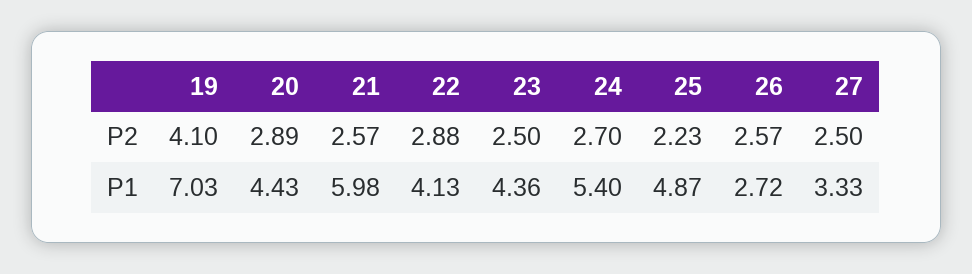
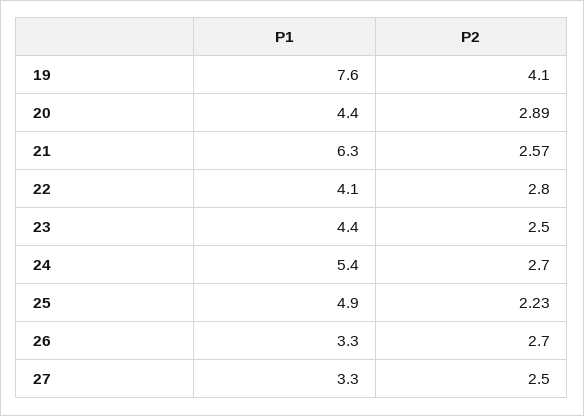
  {
    "19": {
      "P2": 4.1,
-     "P1": 7.03
+     "P1": 7.6
    },
    "20": {
      "P2": 2.89,
      "P1": 4.43
    },
    "21": {
      "P2": 2.57,
-     "P1": 5.98
+     "P1": 6.3
    },
    "22": {
-     "P2": 2.88,
+     "P2": 2.8,
      "P1": 4.13
    },
    "23": {
      "P2": 2.5,
      "P1": 4.36
    },
    "24": {
      "P2": 2.7,
      "P1": 5.4
    },
    "25": {
      "P2": 2.23,
      "P1": 4.87
    },
    "26": {
-     "P2": 2.57,
+     "P2": 2.7,
-     "P1": 2.72
+     "P1": 3.3
    },
    "27": {
      "P2": 2.5,
      "P1": 3.33
    }
  }

